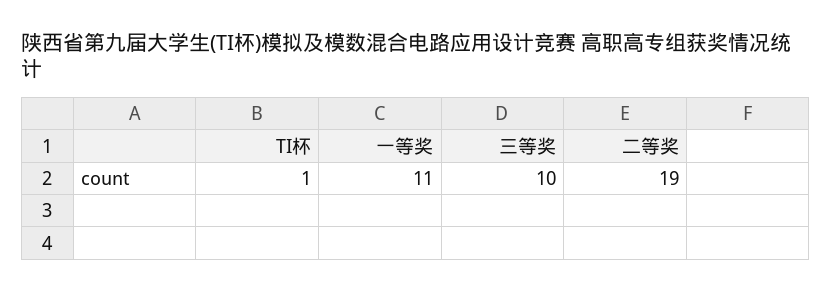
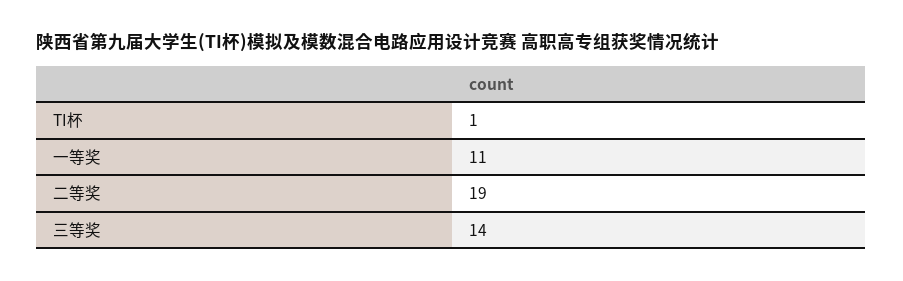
  {
    "TI杯": 1,
    "一等奖": 11,
-   "三等奖": 10,
+   "三等奖": 14,
    "二等奖": 19
  }

